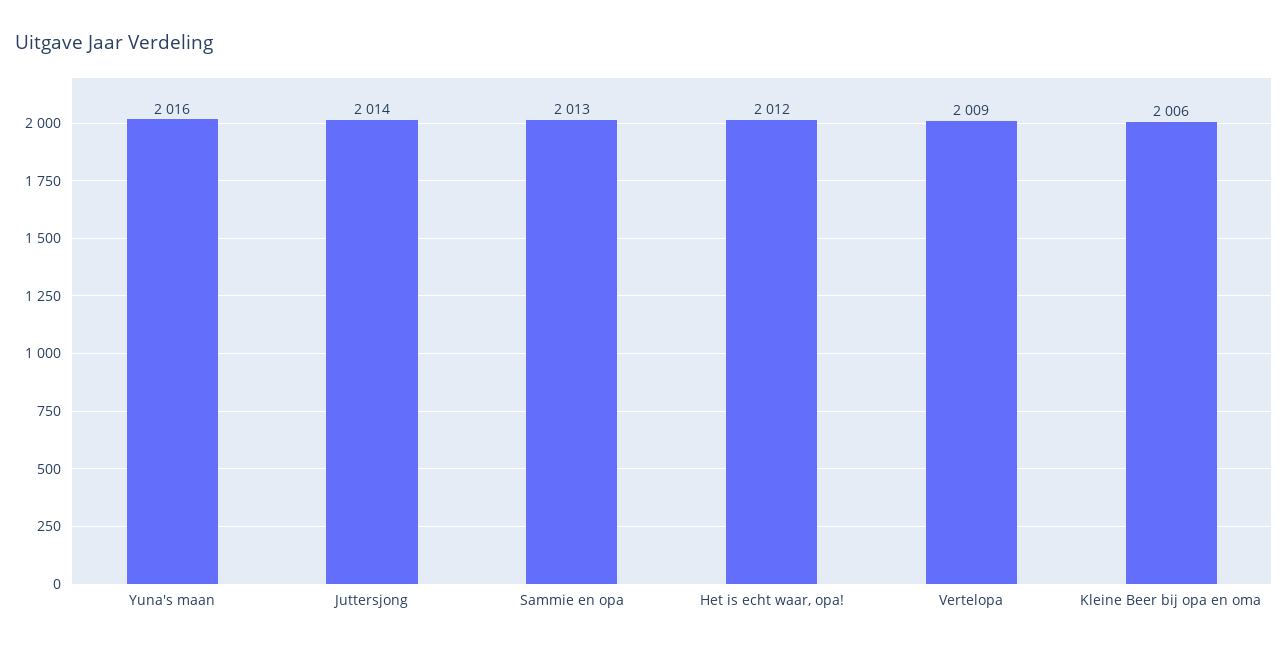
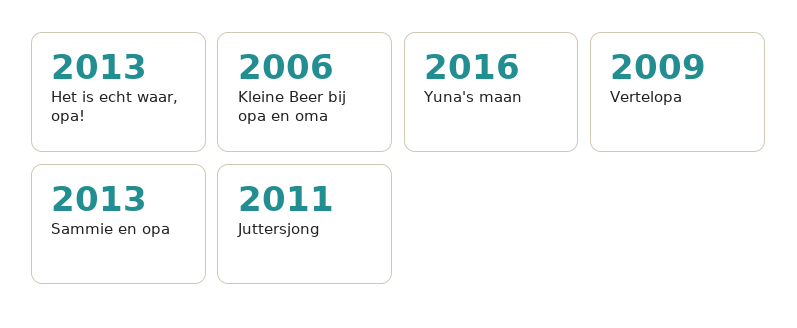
  {
    "Yuna's maan": 2016,
-   "Juttersjong": 2014,
+   "Juttersjong": 2011,
    "Sammie en opa": 2013,
-   "Het is echt waar, opa!": 2012,
+   "Het is echt waar, opa!": 2013,
    "Vertelopa": 2009,
    "Kleine Beer bij opa en oma": 2006
  }

